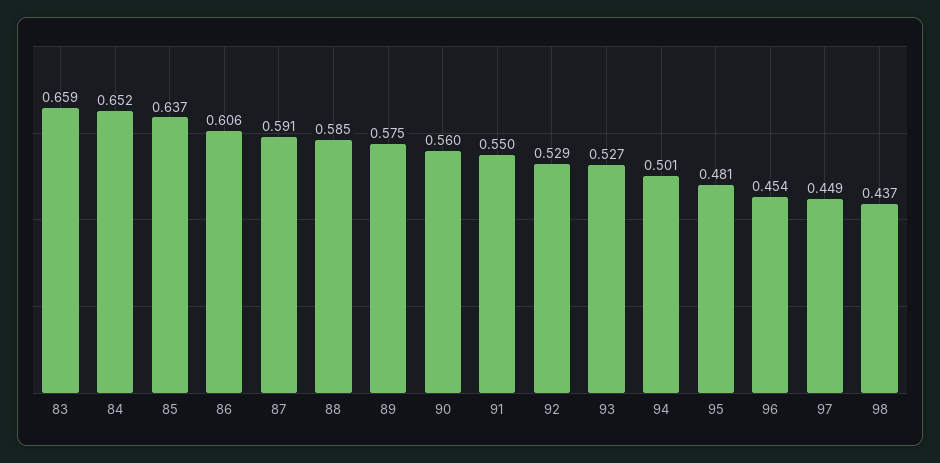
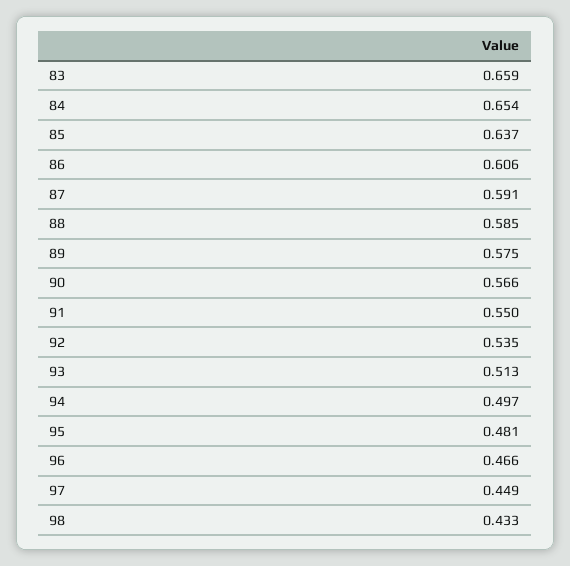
  {
    "83": 0.659,
-   "84": 0.652,
+   "84": 0.654,
    "85": 0.637,
    "86": 0.606,
    "87": 0.591,
    "88": 0.585,
    "89": 0.575,
-   "90": 0.56,
+   "90": 0.566,
    "91": 0.55,
-   "92": 0.529,
+   "92": 0.535,
-   "93": 0.527,
+   "93": 0.513,
-   "94": 0.501,
+   "94": 0.497,
    "95": 0.481,
-   "96": 0.454,
+   "96": 0.466,
    "97": 0.449,
-   "98": 0.437
+   "98": 0.433
  }

